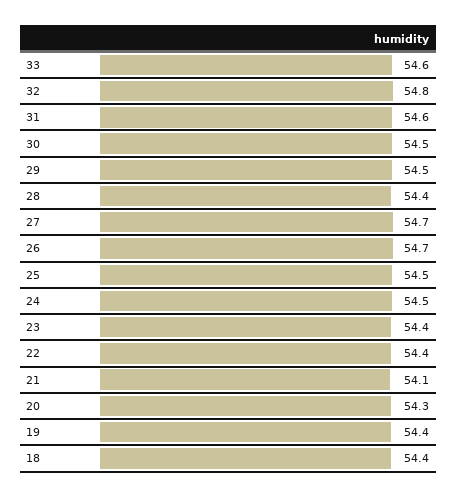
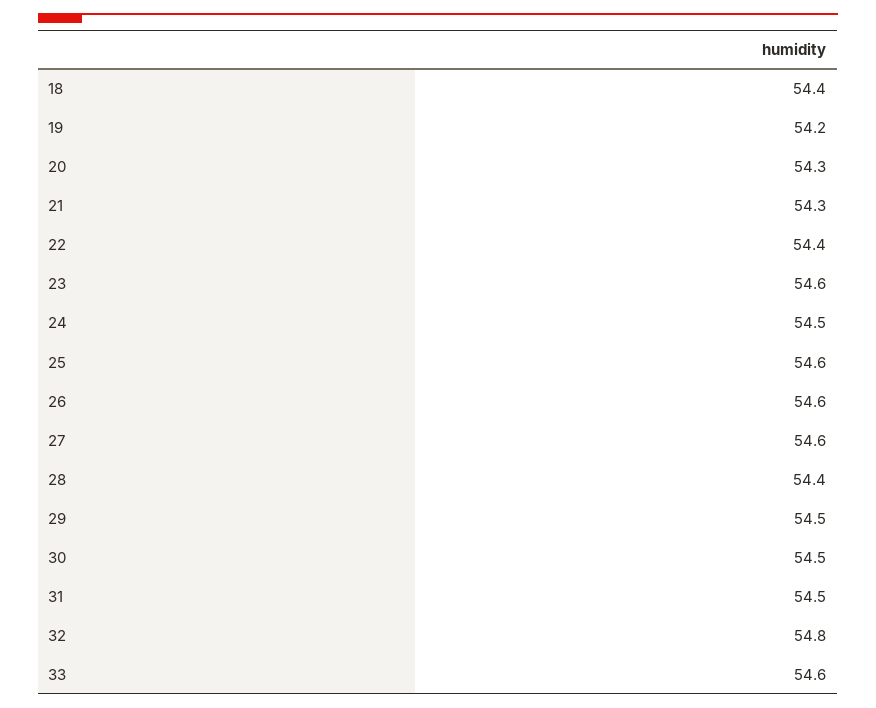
  {
    "33": 54.6,
    "32": 54.8,
-   "31": 54.6,
+   "31": 54.5,
    "30": 54.5,
    "29": 54.5,
    "28": 54.4,
-   "27": 54.7,
+   "27": 54.6,
-   "26": 54.7,
+   "26": 54.6,
-   "25": 54.5,
+   "25": 54.6,
    "24": 54.5,
-   "23": 54.4,
+   "23": 54.6,
    "22": 54.4,
-   "21": 54.1,
+   "21": 54.3,
    "20": 54.3,
-   "19": 54.4,
+   "19": 54.2,
    "18": 54.4
  }

